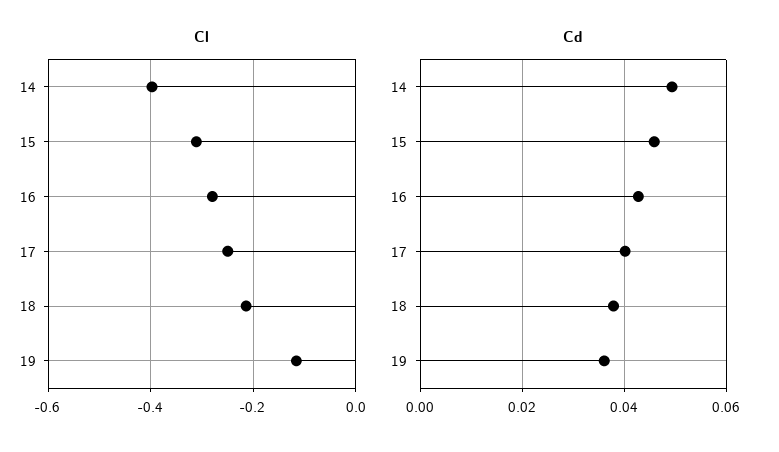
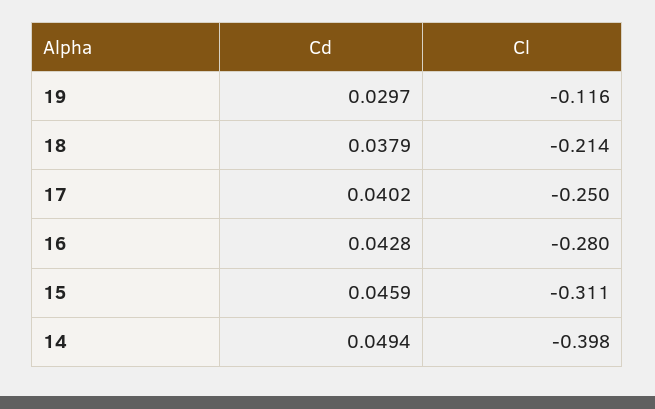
  {
    "Cl": {
      "14": -0.398,
      "15": -0.311,
      "16": -0.28,
      "17": -0.25,
      "18": -0.214,
      "19": -0.116
    },
    "Cd": {
      "14": 0.0494,
      "15": 0.0459,
      "16": 0.0428,
      "17": 0.0402,
      "18": 0.0379,
-     "19": 0.036
+     "19": 0.0297
    }
  }

